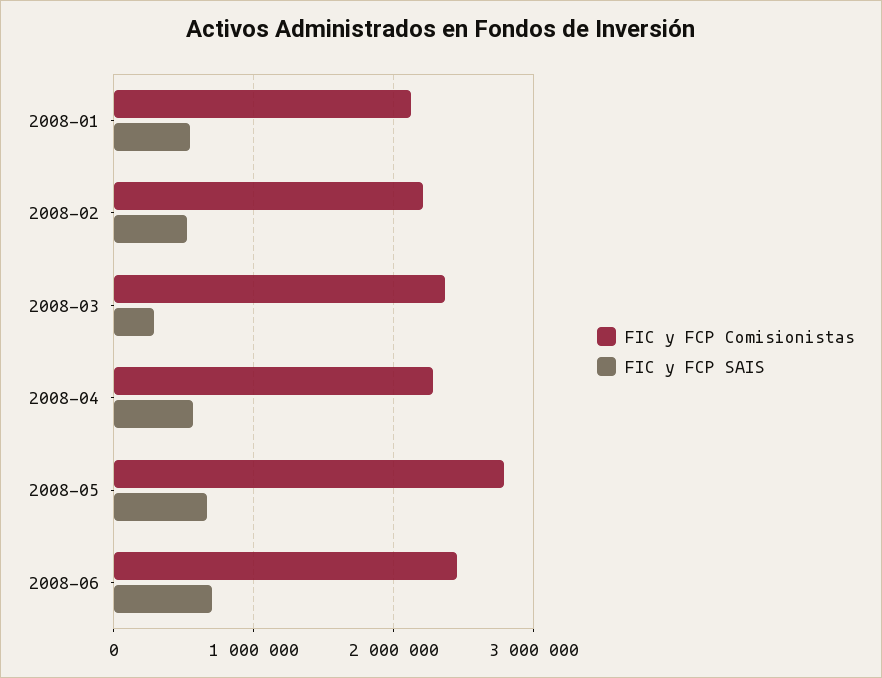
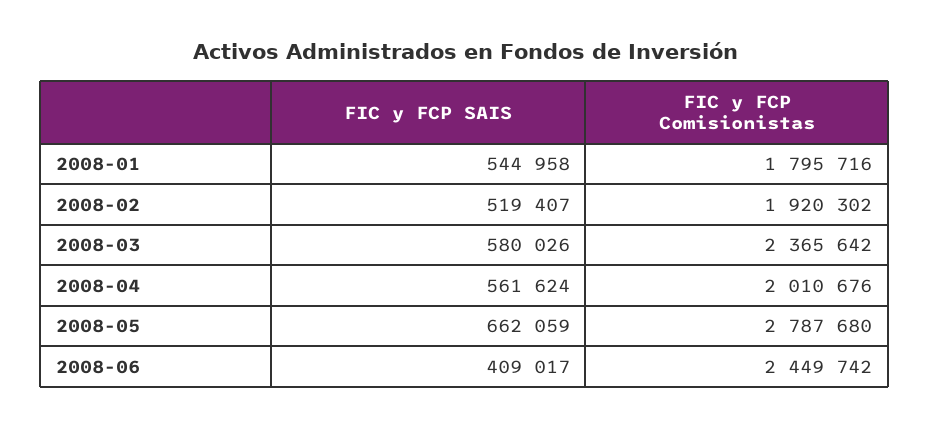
  {
    "FIC y FCP Comisionistas": {
-     "2008-01": 2100000,
+     "2008-01": 1795716,
-     "2008-02": 2200000,
+     "2008-02": 1920302,
      "2008-03": 2365642,
-     "2008-04": 2300000,
+     "2008-04": 2010676,
      "2008-05": 2787680,
      "2008-06": 2449742
    },
    "FIC y FCP SAIS": {
      "2008-01": 544958,
      "2008-02": 519407,
-     "2008-03": 300000,
+     "2008-03": 580026,
      "2008-04": 561624,
      "2008-05": 662059,
-     "2008-06": 700000
+     "2008-06": 409017
    }
  }

